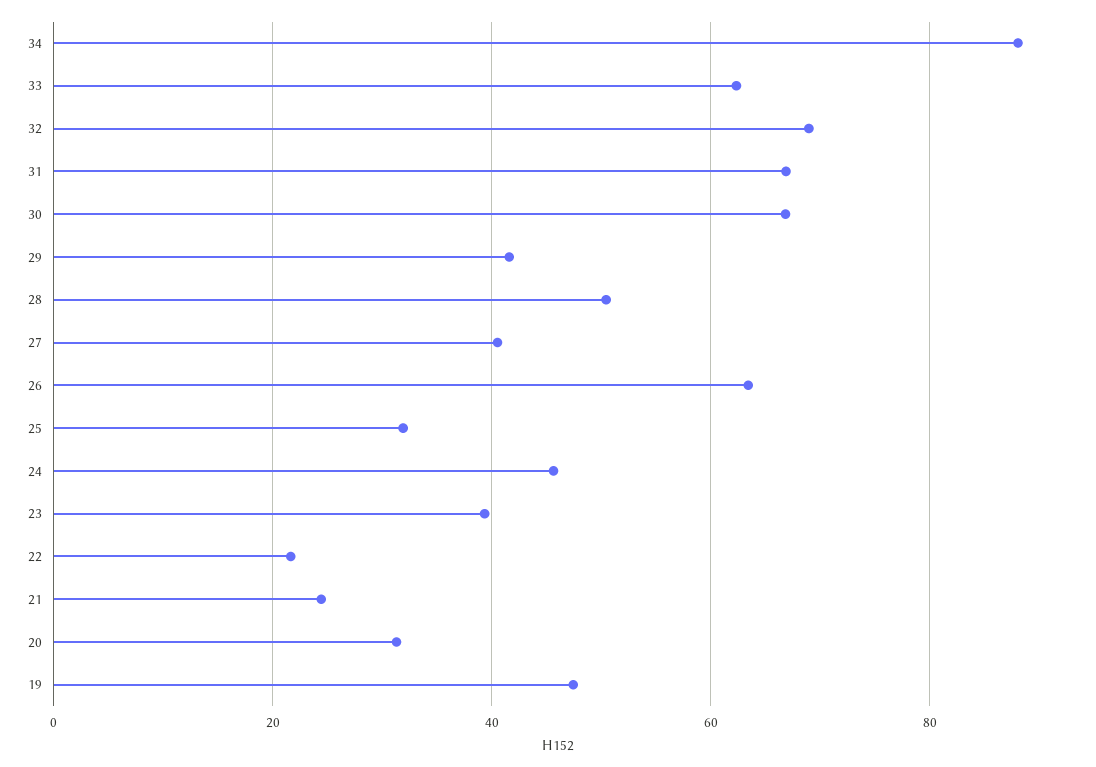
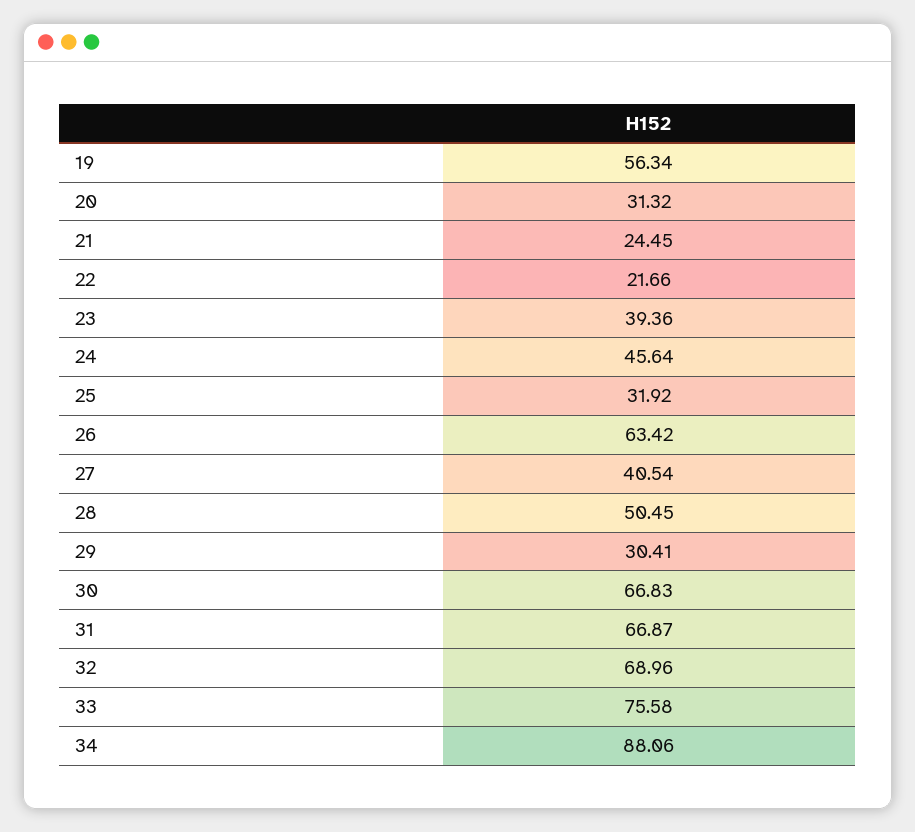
  {
    "34": 88.06,
-   "33": 62,
+   "33": 75.58,
    "32": 68.96,
    "31": 66.87,
    "30": 66.83,
-   "29": 42,
+   "29": 30.41,
    "28": 50.45,
    "27": 40.54,
    "26": 63.42,
    "25": 31.92,
    "24": 45.64,
    "23": 39.36,
    "22": 21.66,
    "21": 24.45,
    "20": 31.32,
-   "19": 48
+   "19": 56.34
  }

